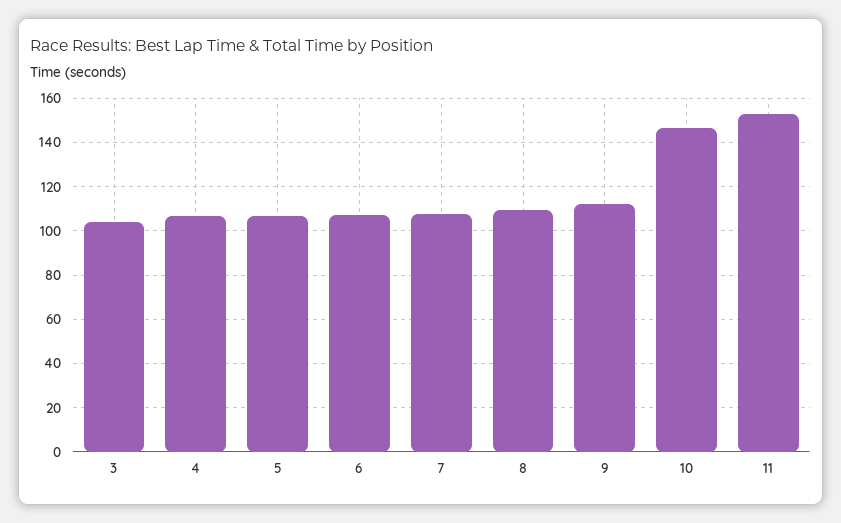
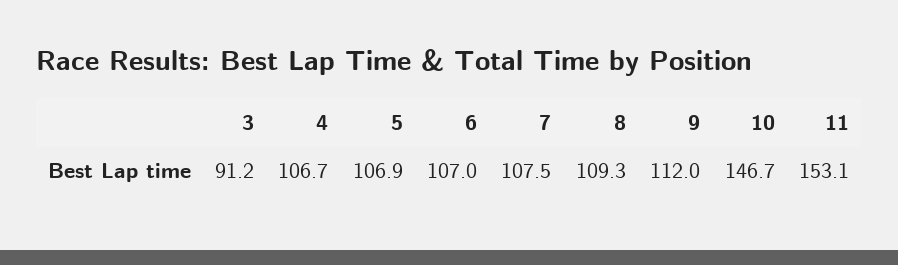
  {
-   "3": 105,
+   "3": 91.2,
    "4": 106.7,
    "5": 106.9,
    "6": 107,
    "7": 107.5,
    "8": 109.3,
    "9": 112,
    "10": 146.7,
    "11": 153.1
  }

